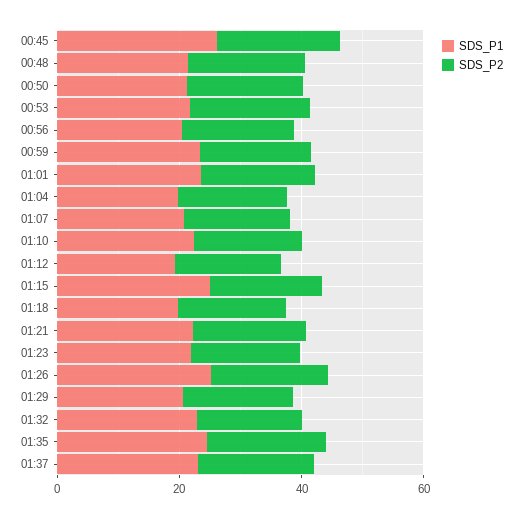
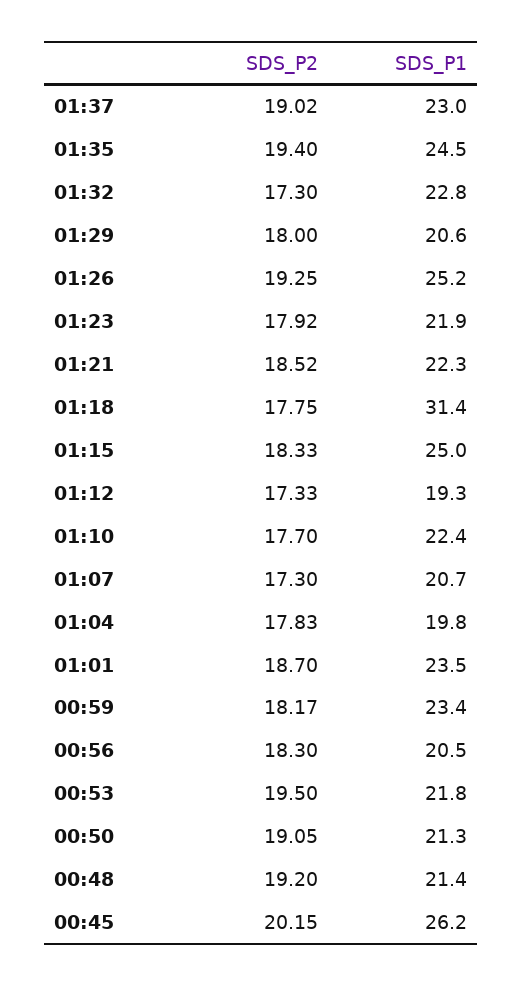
  {
    "SDS_P1": {
      "00:45": 26.2,
      "00:48": 21.4,
      "00:50": 21.3,
      "00:53": 21.8,
      "00:56": 20.5,
      "00:59": 23.4,
      "01:01": 23.5,
      "01:04": 19.8,
      "01:07": 20.7,
      "01:10": 22.4,
      "01:12": 19.3,
      "01:15": 25,
-     "01:18": 20,
+     "01:18": 31.4,
      "01:21": 22.3,
      "01:23": 21.9,
      "01:26": 25.2,
      "01:29": 20.6,
      "01:32": 22.8,
      "01:35": 24.5,
      "01:37": 23
    },
    "SDS_P2": {
      "00:45": 20.15,
      "00:48": 19.2,
      "00:50": 19.05,
      "00:53": 19.5,
      "00:56": 18.3,
      "00:59": 18.17,
      "01:01": 18.7,
      "01:04": 17.83,
      "01:07": 17.3,
      "01:10": 17.7,
      "01:12": 17.33,
      "01:15": 18.33,
      "01:18": 17.75,
      "01:21": 18.52,
      "01:23": 17.92,
      "01:26": 19.25,
      "01:29": 18,
      "01:32": 17.3,
      "01:35": 19.4,
      "01:37": 19.02
    }
  }

